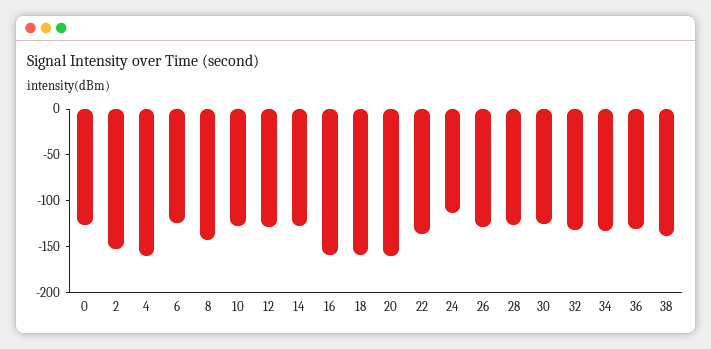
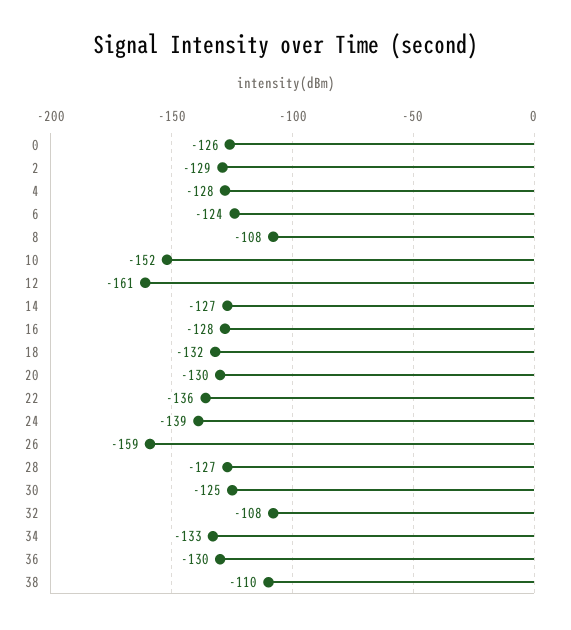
  {
    "0": -126,
-   "2": -150,
+   "2": -129,
-   "4": -160,
+   "4": -128,
    "6": -124,
-   "8": -140,
+   "8": -108,
-   "10": -130,
+   "10": -152,
-   "12": -130,
+   "12": -161,
    "14": -127,
-   "16": -160,
+   "16": -128,
-   "18": -160,
+   "18": -132,
-   "20": -160,
+   "20": -130,
    "22": -136,
-   "24": -110,
+   "24": -139,
-   "26": -130,
+   "26": -159,
    "28": -127,
    "30": -125,
-   "32": -130,
+   "32": -108,
    "34": -133,
    "36": -130,
-   "38": -140
+   "38": -110
  }

